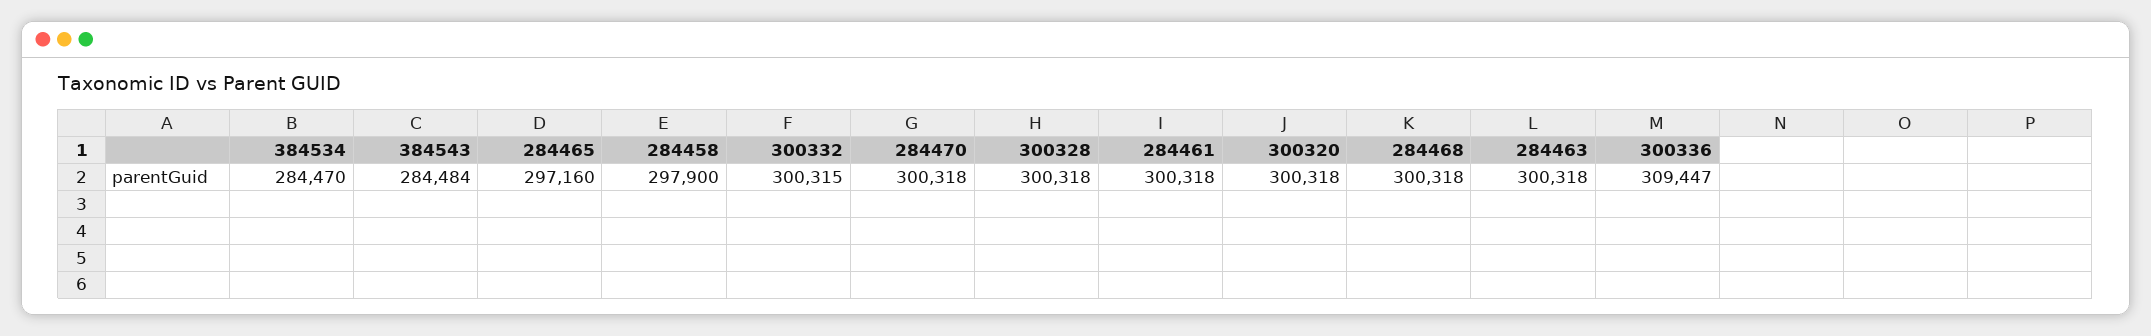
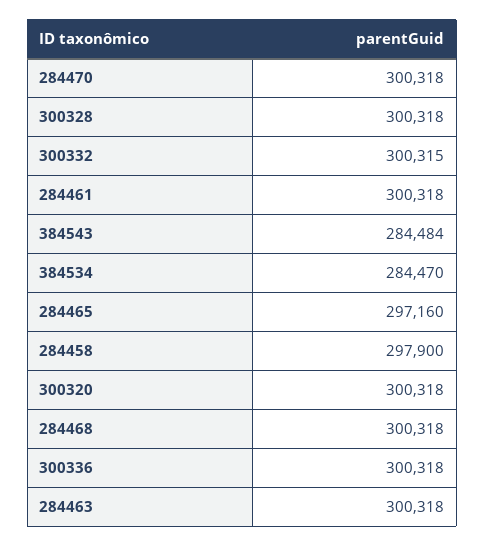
  {
    "384534": 284470,
    "384543": 284484,
    "284465": 297160,
    "284458": 297900,
    "300332": 300315,
    "284470": 300318,
    "300328": 300318,
    "284461": 300318,
    "300320": 300318,
    "284468": 300318,
    "284463": 300318,
-   "300336": 309447
+   "300336": 300318
  }

